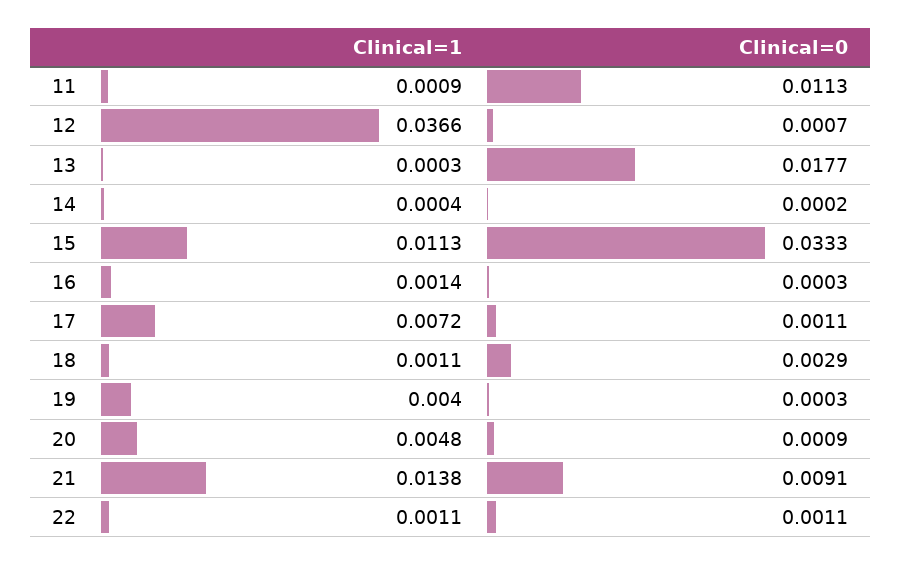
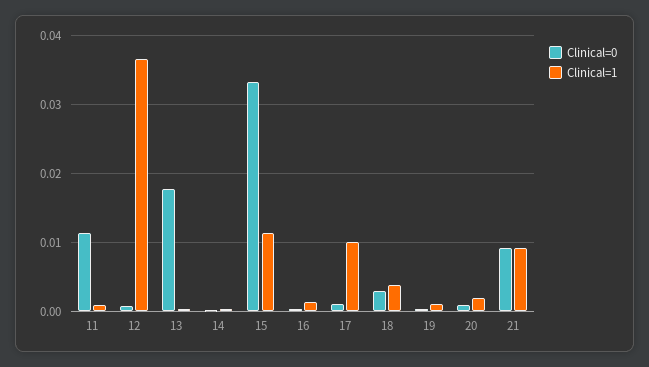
  {
    "Clinical=1": {
      "11": 0.0009,
      "12": 0.0366,
      "13": 0.0003,
      "14": 0.0004,
      "15": 0.0113,
      "16": 0.0014,
-     "17": 0.0072,
+     "17": 0.01,
-     "18": 0.0011,
+     "18": 0.004,
-     "19": 0.004,
+     "19": 0.001,
-     "20": 0.0048,
+     "20": 0.002,
-     "21": 0.0138,
+     "21": 0.009
-     "22": 0.0011
    },
    "Clinical=0": {
      "11": 0.0113,
      "12": 0.0007,
      "13": 0.0177,
      "14": 0.0002,
      "15": 0.0333,
      "16": 0.0003,
      "17": 0.0011,
      "18": 0.0029,
      "19": 0.0003,
      "20": 0.0009,
-     "21": 0.0091,
+     "21": 0.0091
-     "22": 0.0011
    }
  }

